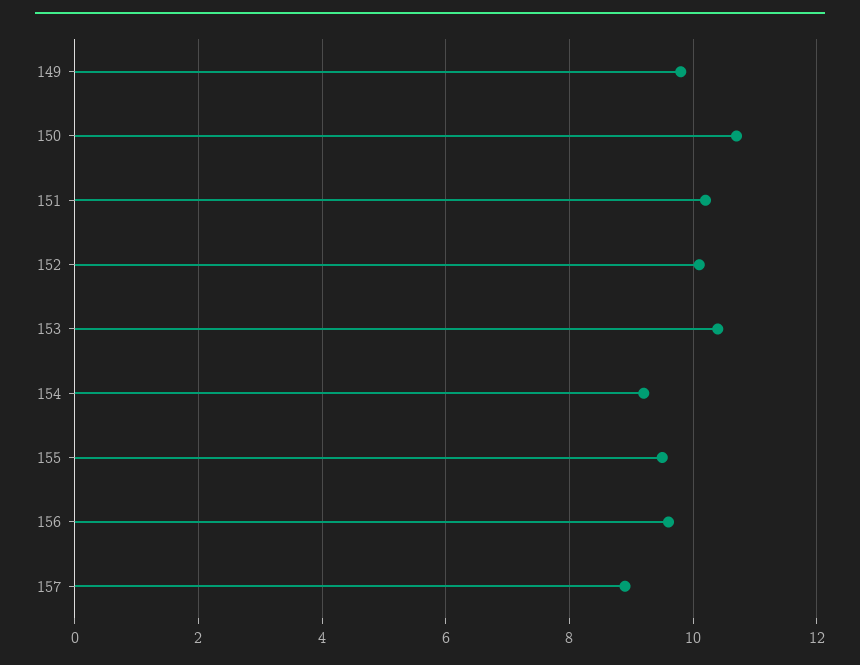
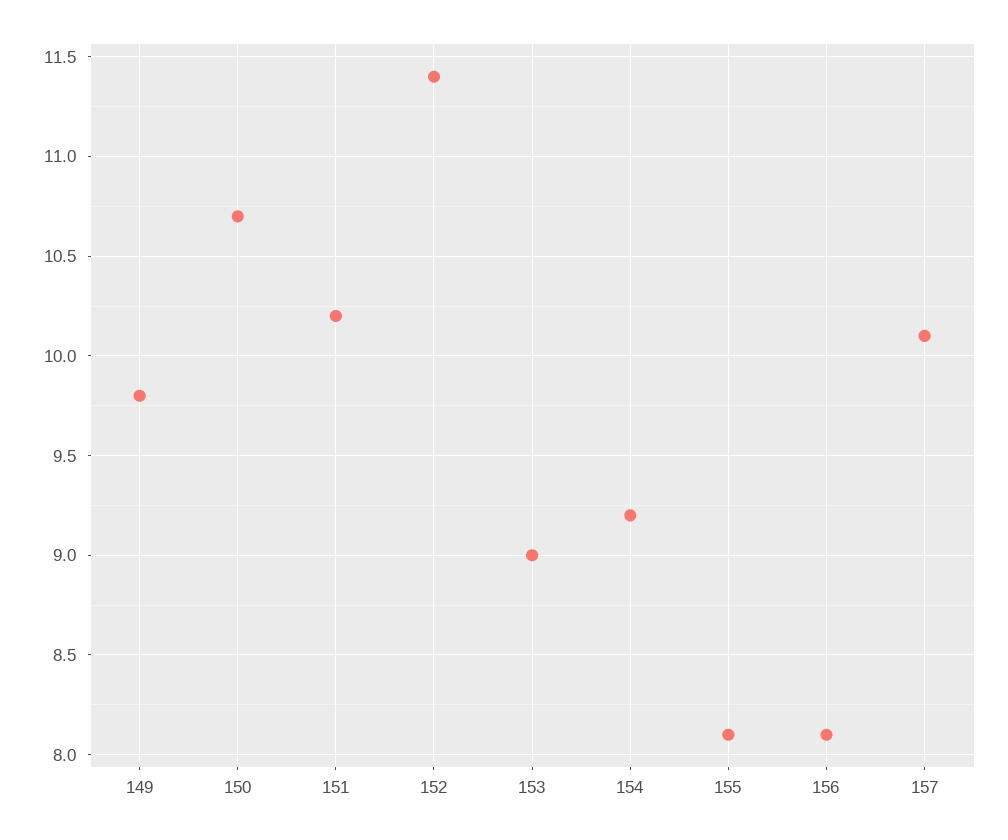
  {
    "149": 9.8,
    "150": 10.7,
    "151": 10.2,
-   "152": 10,
+   "152": 11.4,
-   "153": 10.5,
+   "153": 9,
    "154": 9.2,
-   "155": 9.5,
+   "155": 8.1,
-   "156": 9.5,
+   "156": 8.1,
-   "157": 9
+   "157": 10.1
  }

